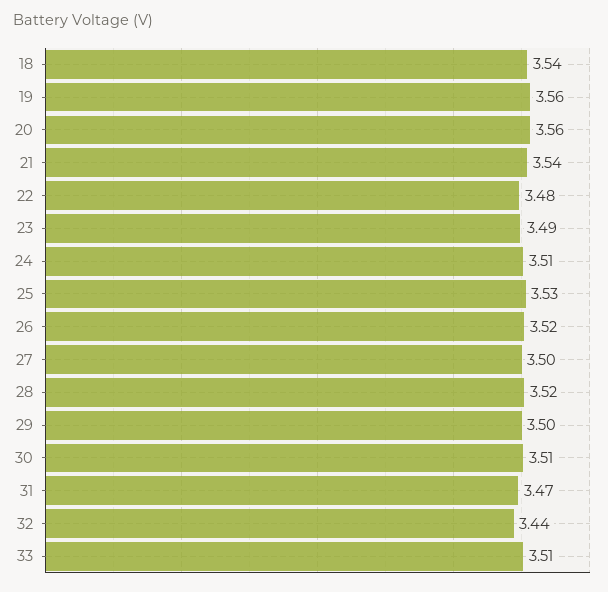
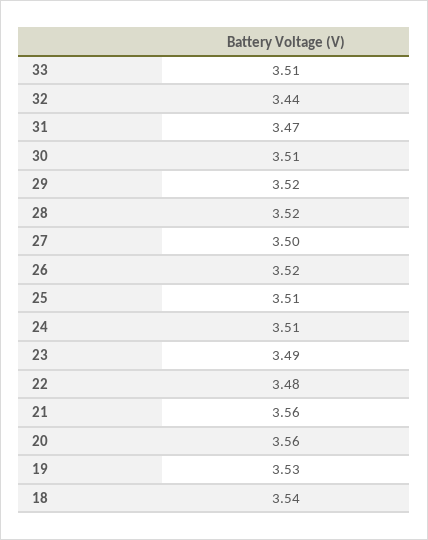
  {
    "18": 3.54,
-   "19": 3.56,
+   "19": 3.53,
    "20": 3.56,
-   "21": 3.54,
+   "21": 3.56,
    "22": 3.48,
    "23": 3.49,
    "24": 3.51,
-   "25": 3.53,
+   "25": 3.51,
    "26": 3.52,
    "27": 3.5,
    "28": 3.52,
-   "29": 3.5,
+   "29": 3.52,
    "30": 3.51,
    "31": 3.47,
    "32": 3.44,
    "33": 3.51
  }

